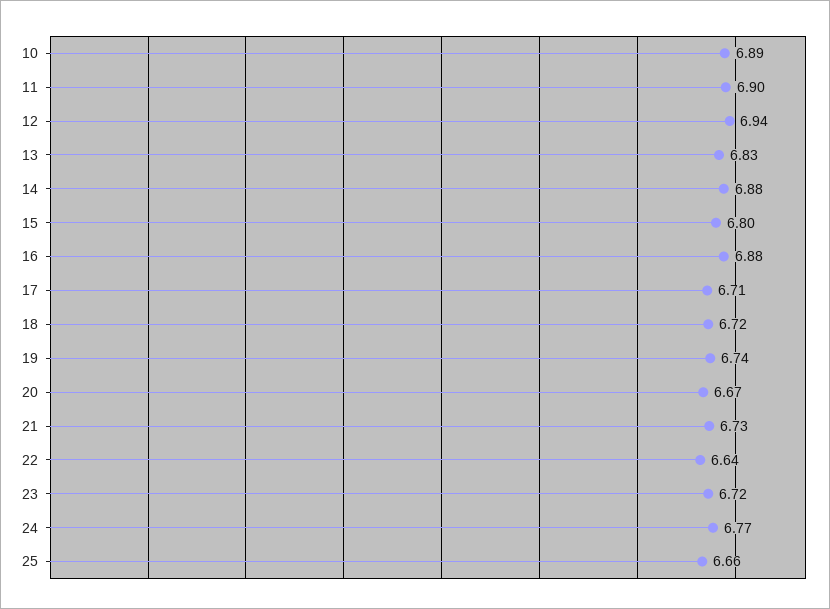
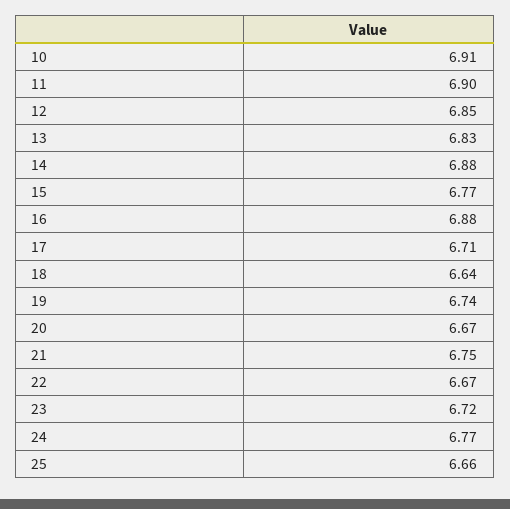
  {
-   "10": 6.89,
+   "10": 6.91,
    "11": 6.9,
-   "12": 6.94,
+   "12": 6.85,
    "13": 6.83,
    "14": 6.88,
-   "15": 6.8,
+   "15": 6.77,
    "16": 6.88,
    "17": 6.71,
-   "18": 6.72,
+   "18": 6.64,
    "19": 6.74,
    "20": 6.67,
-   "21": 6.73,
+   "21": 6.75,
-   "22": 6.64,
+   "22": 6.67,
    "23": 6.72,
    "24": 6.77,
    "25": 6.66
  }

